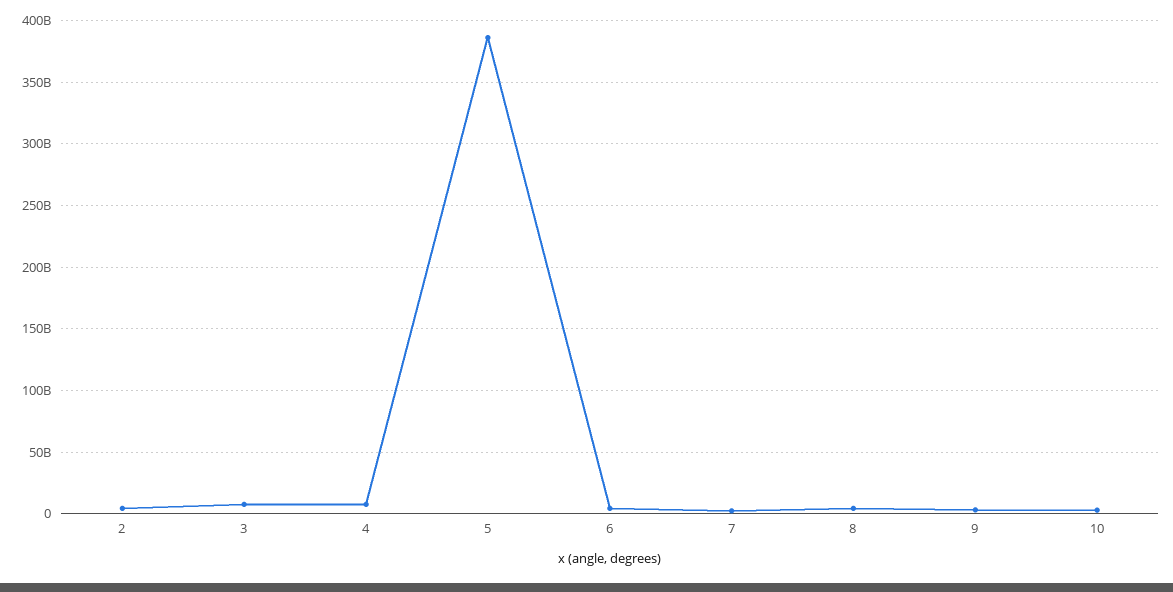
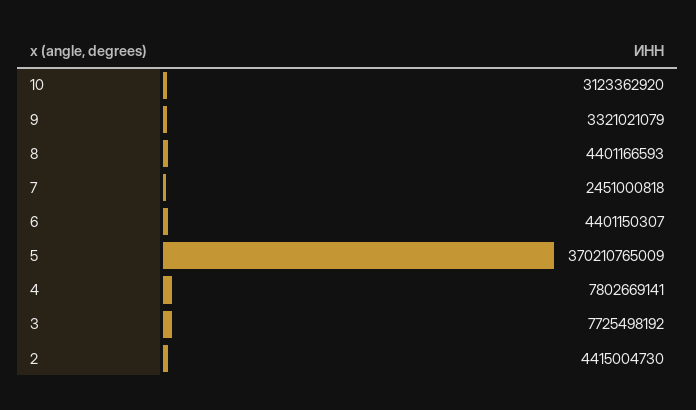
  {
    "2": 4415004730,
    "3": 7725498192,
    "4": 7802669141,
-   "5": 385000000000,
+   "5": 370210765009,
    "6": 4401150307,
    "7": 2451000818,
    "8": 4401166593,
    "9": 3321021079,
    "10": 3123362920
  }

